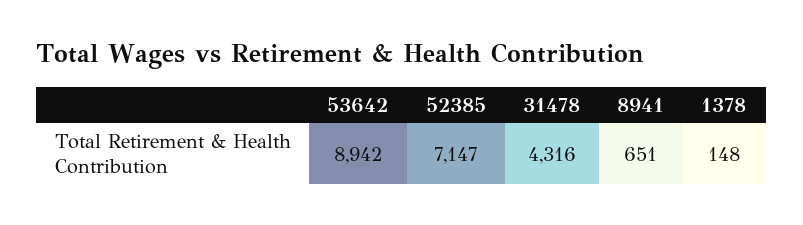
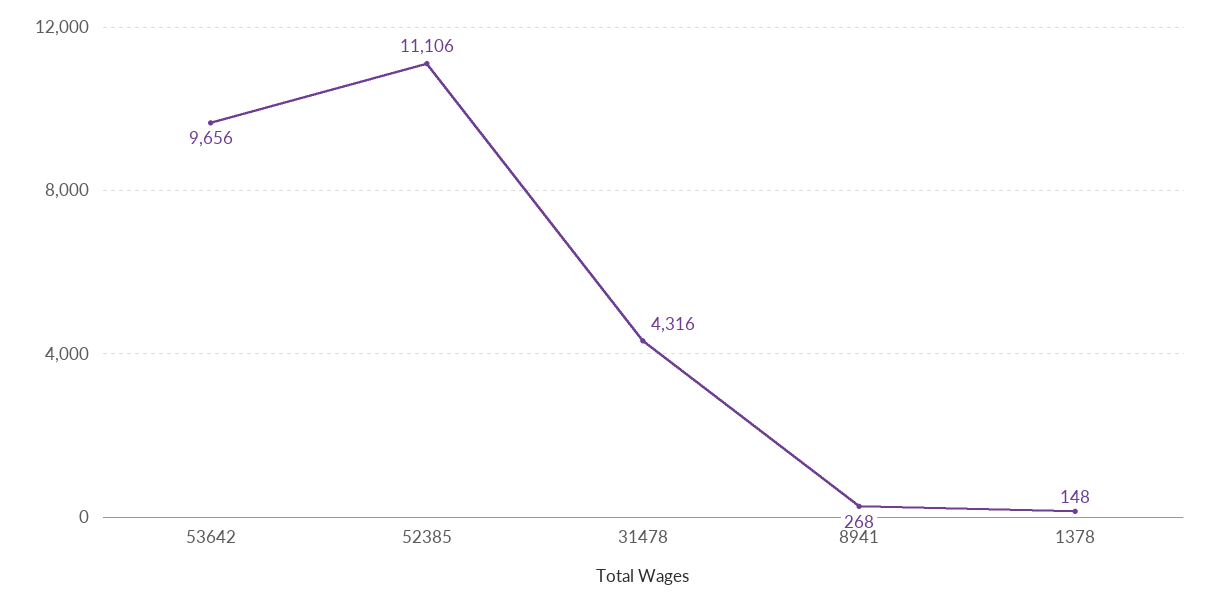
  {
-   "53642": 8942,
+   "53642": 9656,
-   "52385": 7147,
+   "52385": 11106,
    "31478": 4316,
-   "8941": 651,
+   "8941": 268,
    "1378": 148
  }

